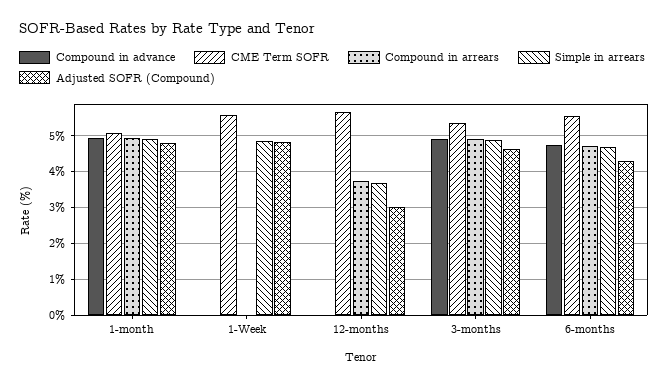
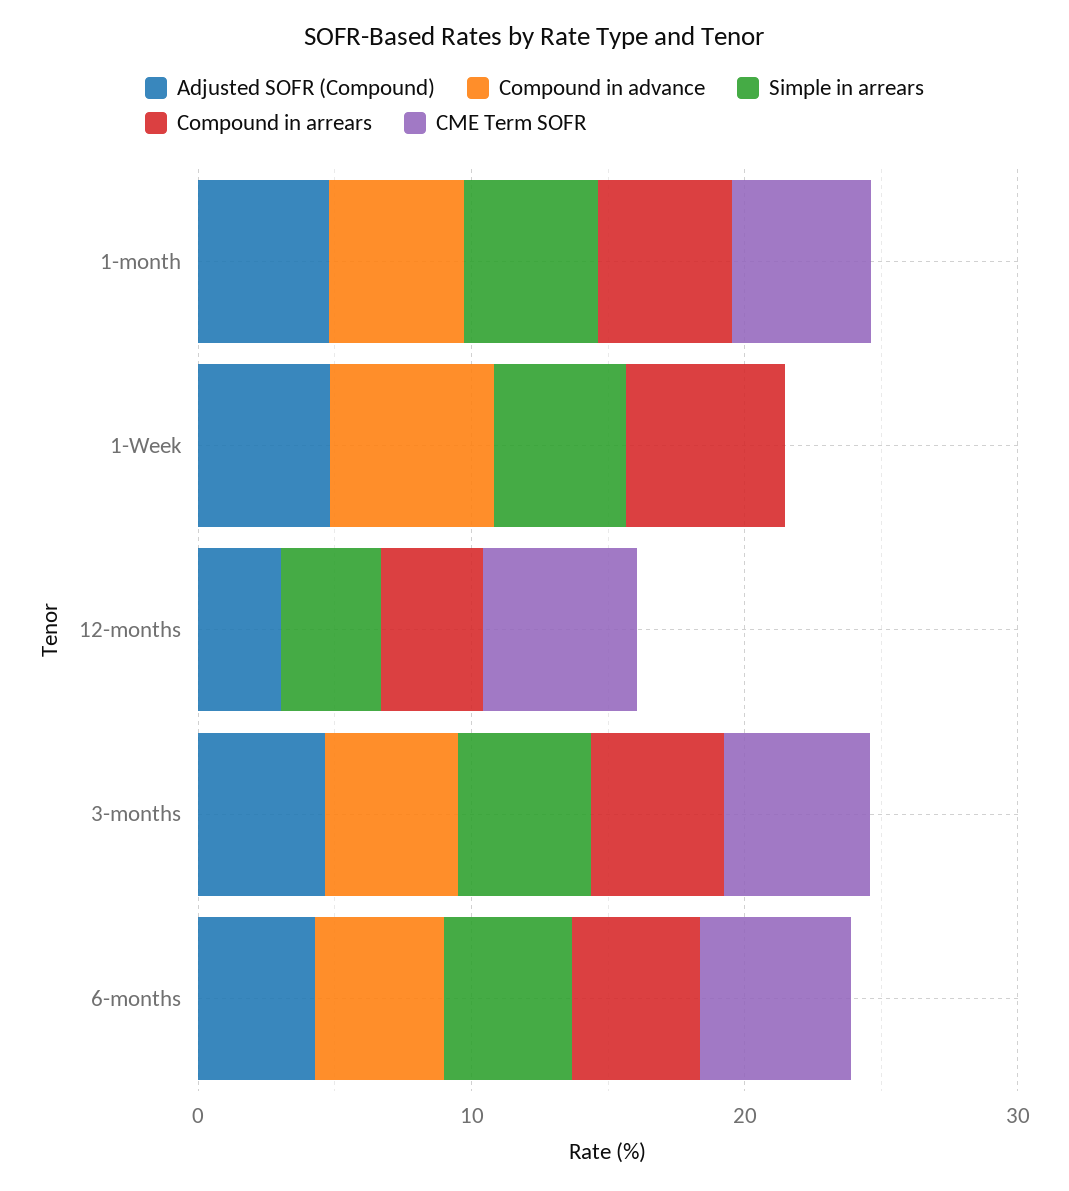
  {
    "Compound in advance": {
      "1-month": 5,
-     "1-Week": 0,
+     "1-Week": 6,
      "12-months": 0,
      "3-months": 4.8,
      "6-months": 4.8
    },
    "CME Term SOFR": {
      "1-month": 5,
-     "1-Week": 5.6,
+     "1-Week": 0,
      "12-months": 5.6,
      "3-months": 5.4,
      "6-months": 5.6
    },
    "Compound in arrears": {
      "1-month": 5,
-     "1-Week": 0,
+     "1-Week": 6,
      "12-months": 3.8,
      "3-months": 4.8,
      "6-months": 4.8
    },
    "Simple in arrears": {
      "1-month": 5,
      "1-Week": 4.8,
      "12-months": 3.6,
      "3-months": 4.8,
      "6-months": 4.6
    },
    "Adjusted SOFR (Compound)": {
      "1-month": 4.8,
      "1-Week": 4.8,
      "12-months": 3,
      "3-months": 4.6,
      "6-months": 4.2
    }
  }

